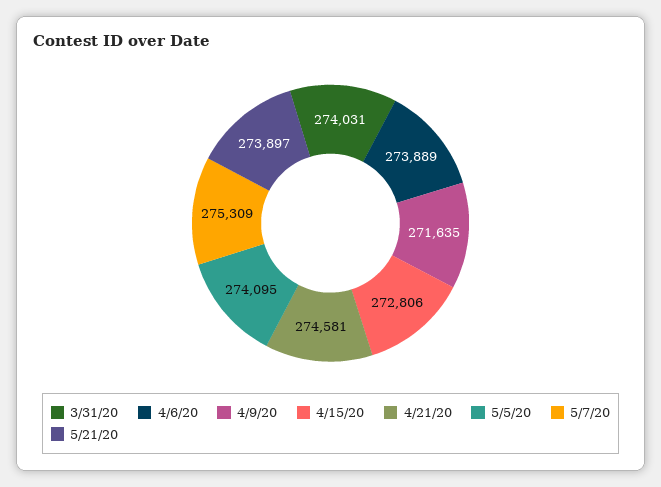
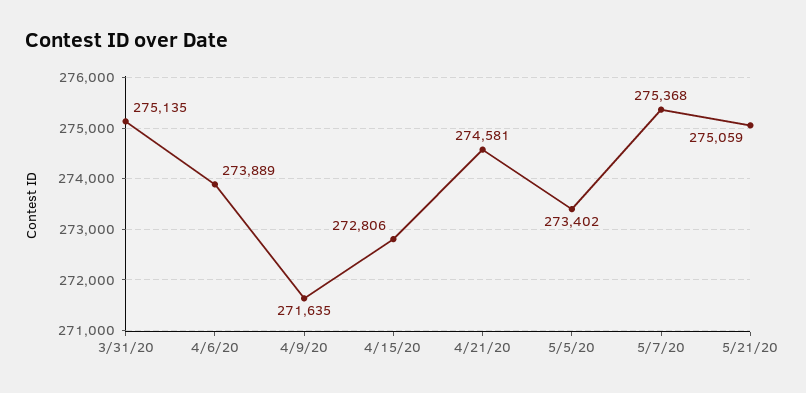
  {
-   "3/31/20": 274031,
+   "3/31/20": 275135,
    "4/6/20": 273889,
    "4/9/20": 271635,
    "4/15/20": 272806,
    "4/21/20": 274581,
-   "5/5/20": 274095,
+   "5/5/20": 273402,
-   "5/7/20": 275309,
+   "5/7/20": 275368,
-   "5/21/20": 273897
+   "5/21/20": 275059
  }

